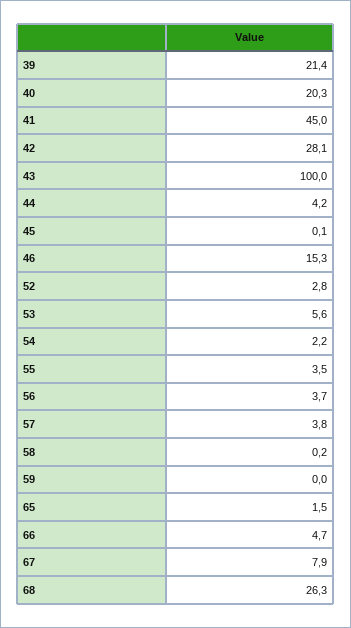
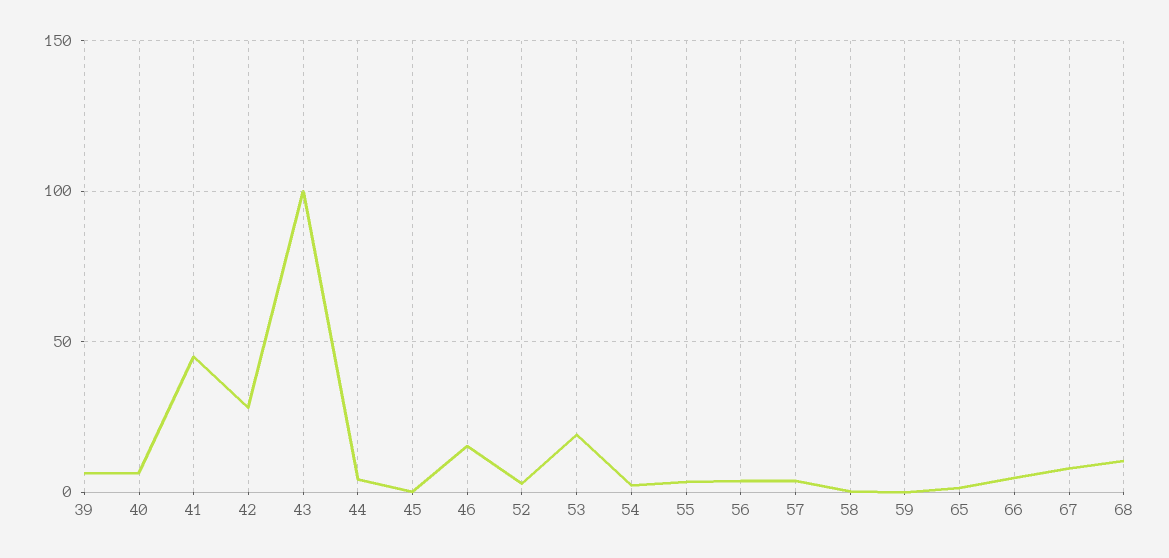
  {
-   "39": 21.4,
+   "39": 5,
-   "40": 20.3,
+   "40": 5,
    "41": 45,
    "42": 28.1,
    "43": 100,
    "44": 4.2,
    "45": 0.1,
    "46": 15.3,
    "52": 2.8,
-   "53": 5.6,
+   "53": 20,
    "54": 2.2,
    "55": 3.5,
    "56": 3.7,
    "57": 3.8,
    "58": 0.2,
    "59": 0,
    "65": 1.5,
    "66": 4.7,
    "67": 7.9,
-   "68": 26.3
+   "68": 10
  }

